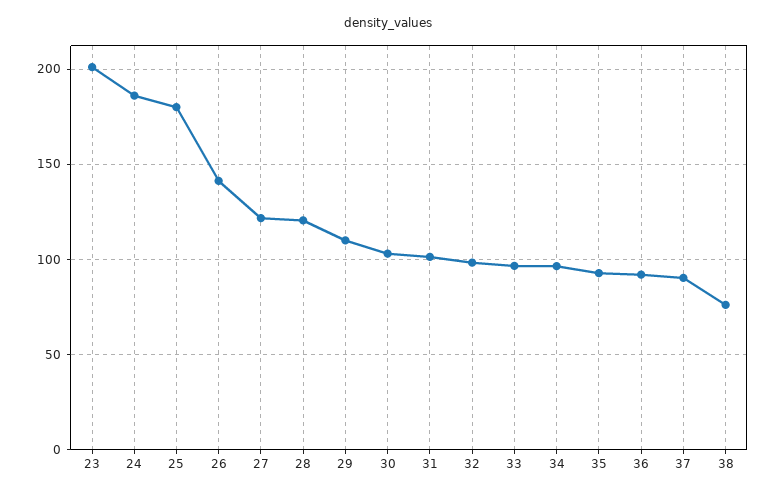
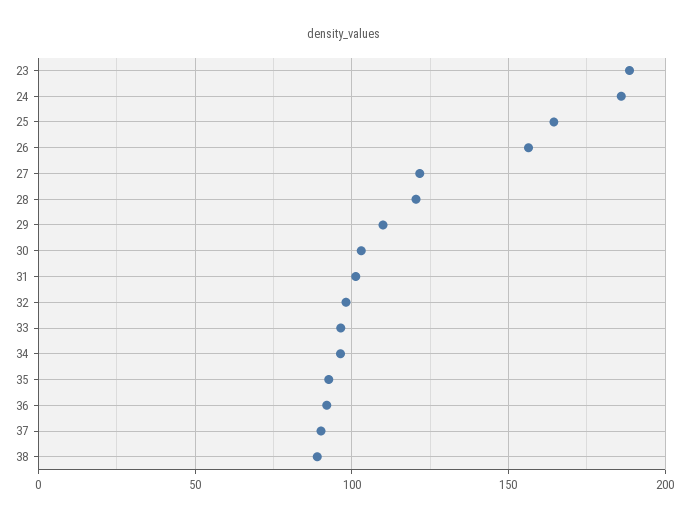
  {
-   "23": 200,
+   "23": 190,
    "24": 185,
-   "25": 180,
+   "25": 165,
-   "26": 140,
+   "26": 155,
    "27": 120,
    "28": 120,
    "29": 110,
    "30": 105,
    "31": 100,
    "32": 100,
    "33": 95,
    "34": 95,
    "35": 95,
    "36": 90,
    "37": 90,
-   "38": 75
+   "38": 90
  }

